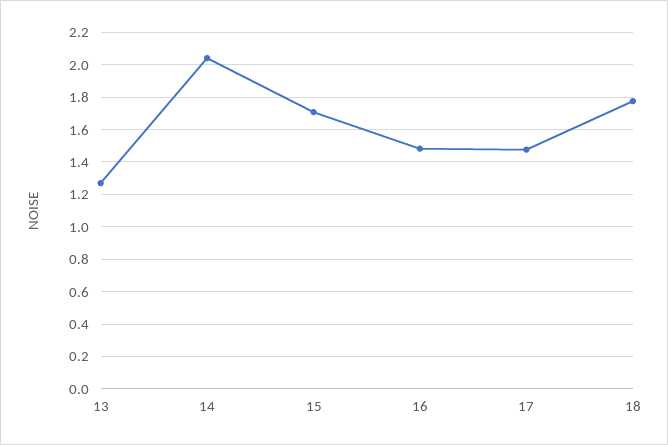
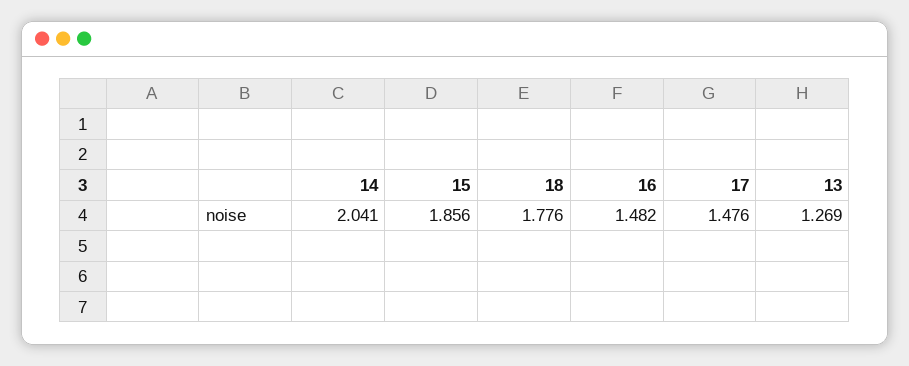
  {
    "13": 1.269,
    "14": 2.041,
-   "15": 1.7,
+   "15": 1.856,
    "16": 1.482,
    "17": 1.476,
    "18": 1.776
  }

